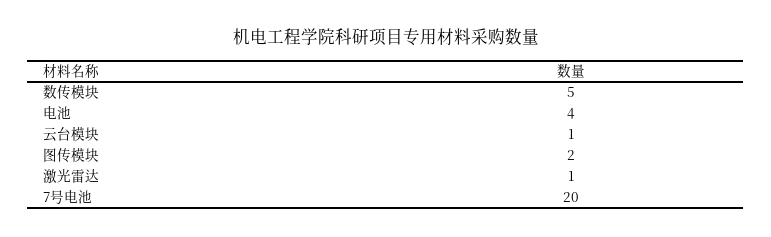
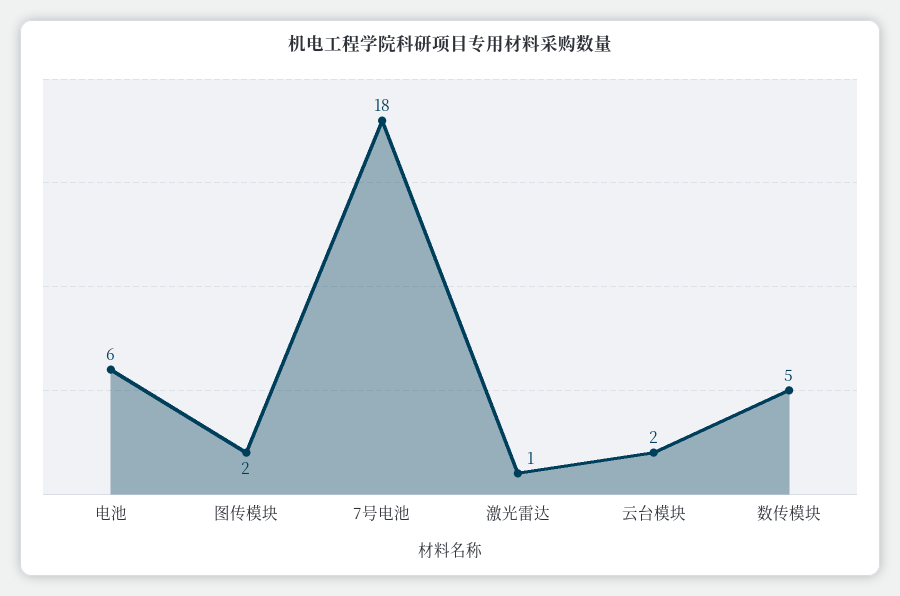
  {
    "数传模块": 5,
-   "电池": 4,
+   "电池": 6,
-   "云台模块": 1,
+   "云台模块": 2,
    "图传模块": 2,
    "激光雷达": 1,
-   "7号电池": 20
+   "7号电池": 18
  }

